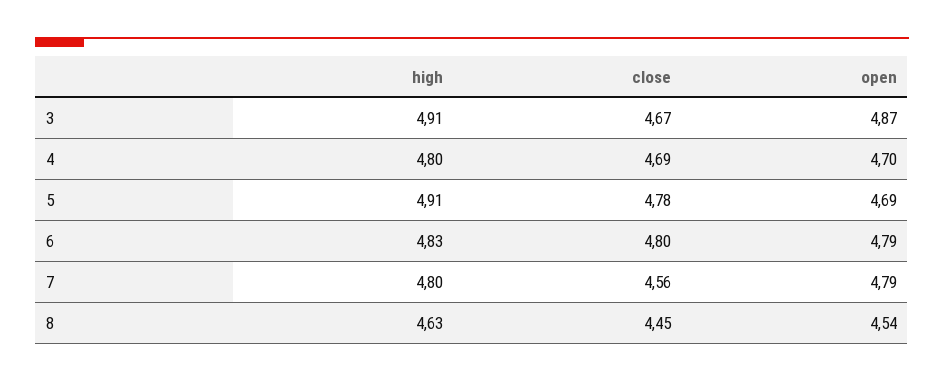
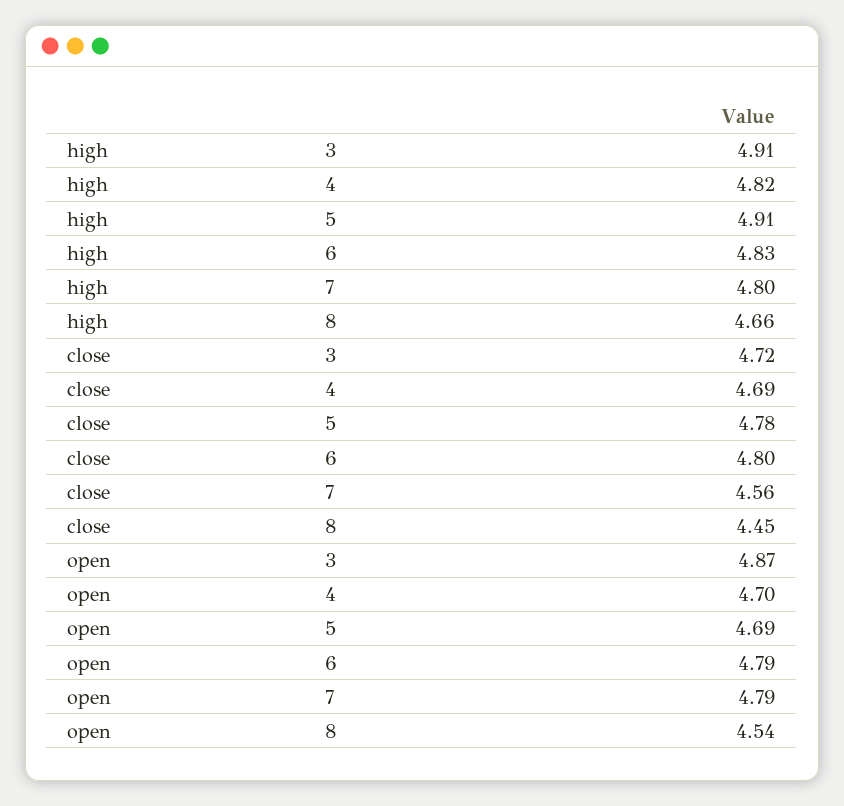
  {
    "high": {
      "3": 4.91,
-     "4": 4.8,
+     "4": 4.82,
      "5": 4.91,
      "6": 4.83,
      "7": 4.8,
-     "8": 4.63
+     "8": 4.66
    },
    "close": {
-     "3": 4.67,
+     "3": 4.72,
      "4": 4.69,
      "5": 4.78,
      "6": 4.8,
      "7": 4.56,
      "8": 4.45
    },
    "open": {
      "3": 4.87,
      "4": 4.7,
      "5": 4.69,
      "6": 4.79,
      "7": 4.79,
      "8": 4.54
    }
  }

